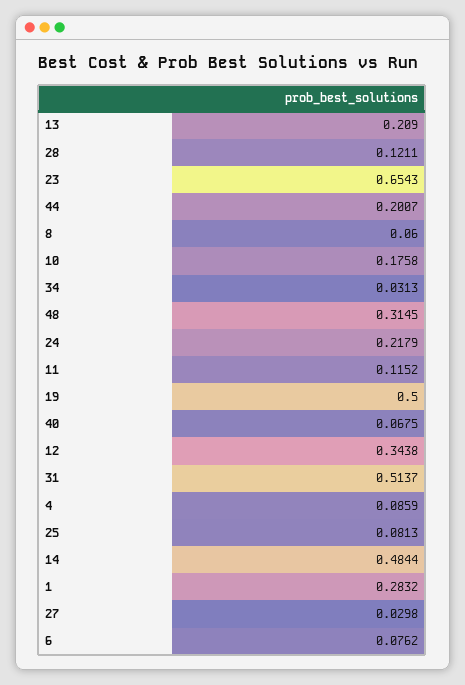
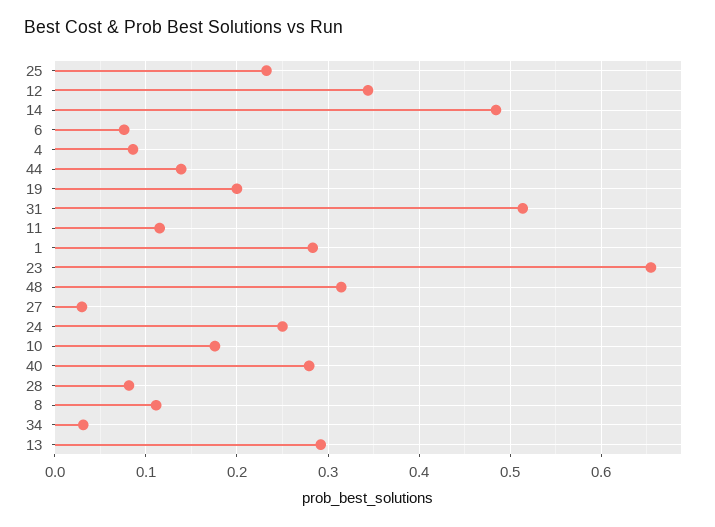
  {
-   "13": 0.209,
+   "13": 0.29,
-   "28": 0.1211,
+   "28": 0.08,
    "23": 0.6543,
-   "44": 0.2007,
+   "44": 0.14,
-   "8": 0.06,
+   "8": 0.11,
    "10": 0.1758,
    "34": 0.0313,
    "48": 0.3145,
-   "24": 0.2179,
+   "24": 0.25,
    "11": 0.1152,
-   "19": 0.5,
+   "19": 0.2,
-   "40": 0.0675,
+   "40": 0.28,
    "12": 0.3438,
    "31": 0.5137,
    "4": 0.0859,
-   "25": 0.0813,
+   "25": 0.23,
    "14": 0.4844,
    "1": 0.2832,
    "27": 0.0298,
    "6": 0.0762
  }

